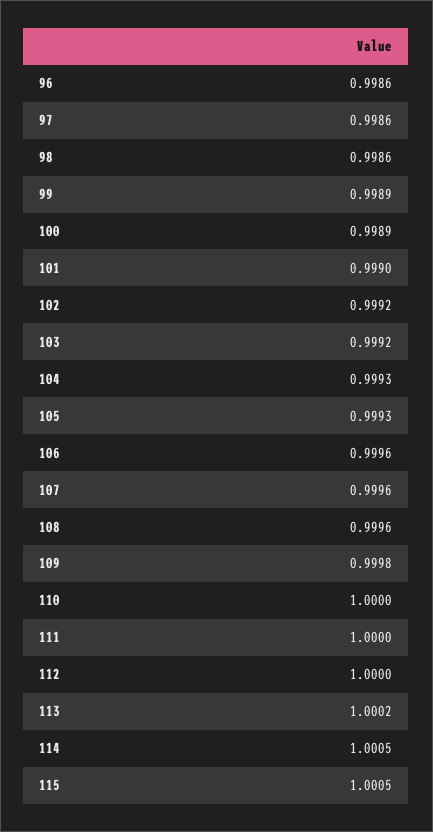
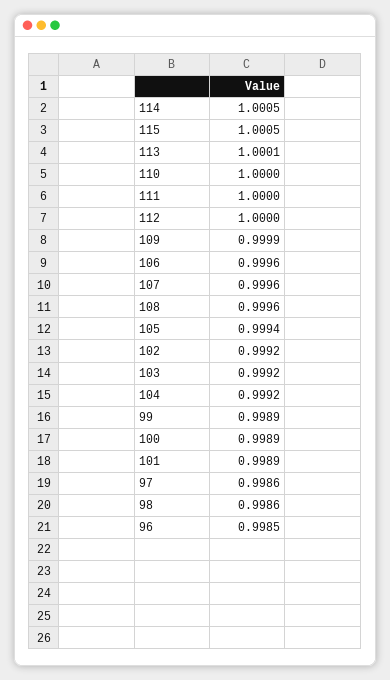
  {
-   "96": 0.9986,
+   "96": 0.9985,
    "97": 0.9986,
    "98": 0.9986,
    "99": 0.9989,
    "100": 0.9989,
-   "101": 0.999,
+   "101": 0.9989,
    "102": 0.9992,
    "103": 0.9992,
-   "104": 0.9993,
+   "104": 0.9992,
-   "105": 0.9993,
+   "105": 0.9994,
    "106": 0.9996,
    "107": 0.9996,
    "108": 0.9996,
-   "109": 0.9998,
+   "109": 0.9999,
    "110": 1,
    "111": 1,
    "112": 1,
-   "113": 1.0002,
+   "113": 1.0001,
    "114": 1.0005,
    "115": 1.0005
  }

